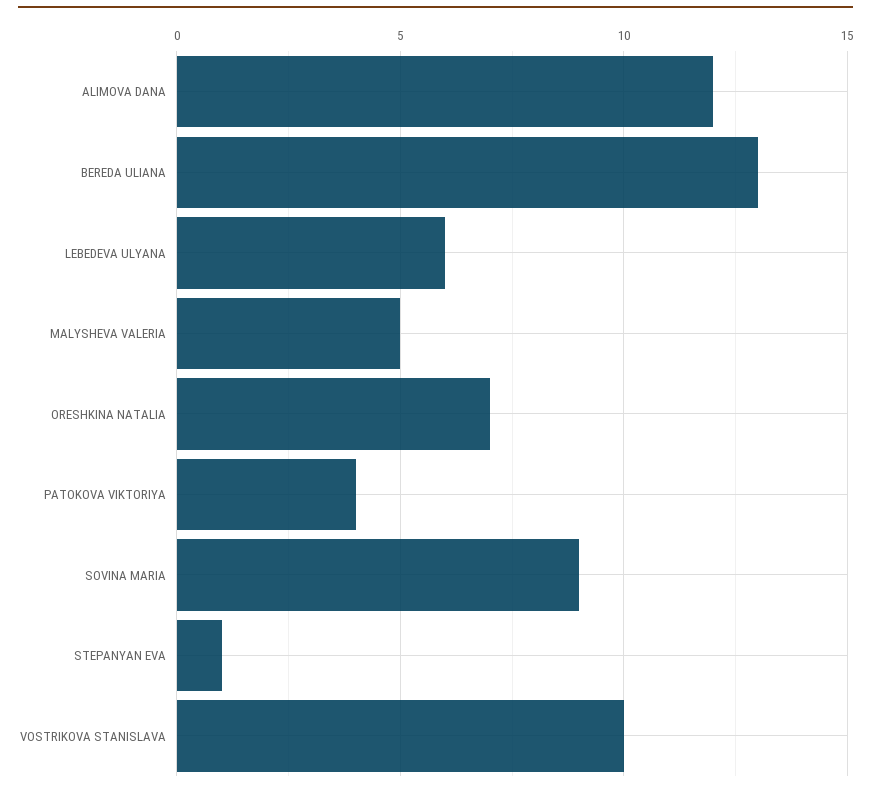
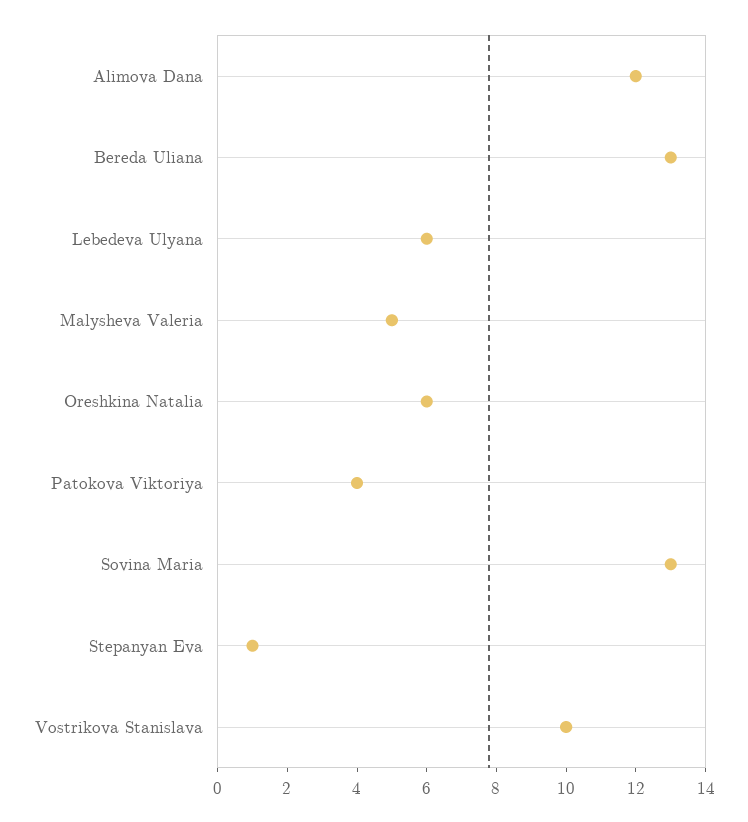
  {
    "ALIMOVA DANA": 12,
    "BEREDA ULIANA": 13,
    "LEBEDEVA ULYANA": 6,
    "MALYSHEVA VALERIA": 5,
-   "ORESHKINA NATALIA": 7,
+   "ORESHKINA NATALIA": 6,
    "PATOKOVA VIKTORIYA": 4,
-   "SOVINA MARIA": 9,
+   "SOVINA MARIA": 13,
    "STEPANYAN EVA": 1,
    "VOSTRIKOVA STANISLAVA": 10
  }

